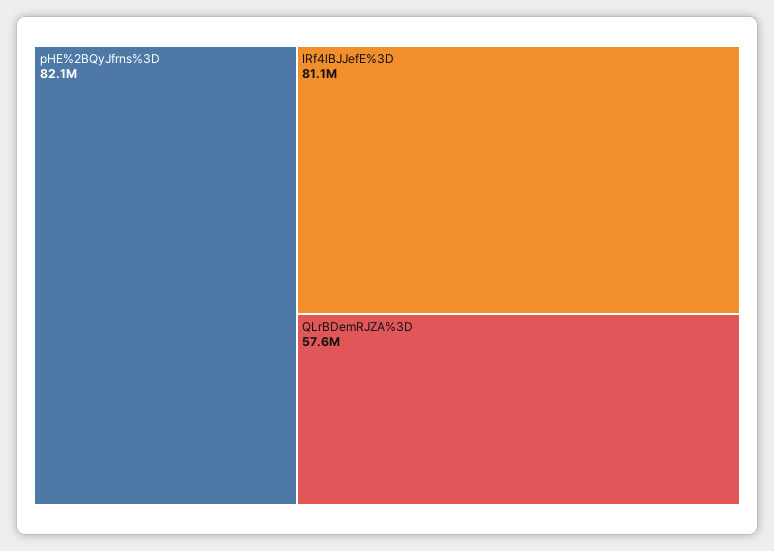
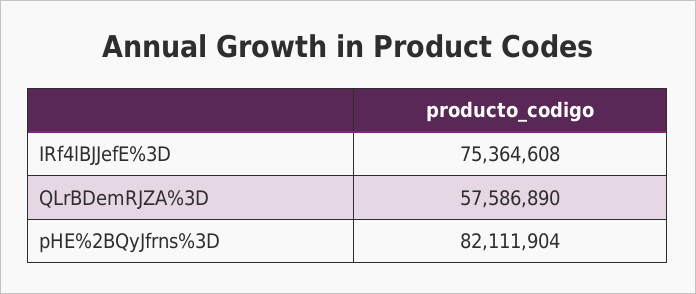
  {
    "pHE%2BQyJfrns%3D": 82111904,
-   "IRf4lBJJefE%3D": 81100000,
+   "IRf4lBJJefE%3D": 75364608,
    "QLrBDemRJZA%3D": 57586890
  }

